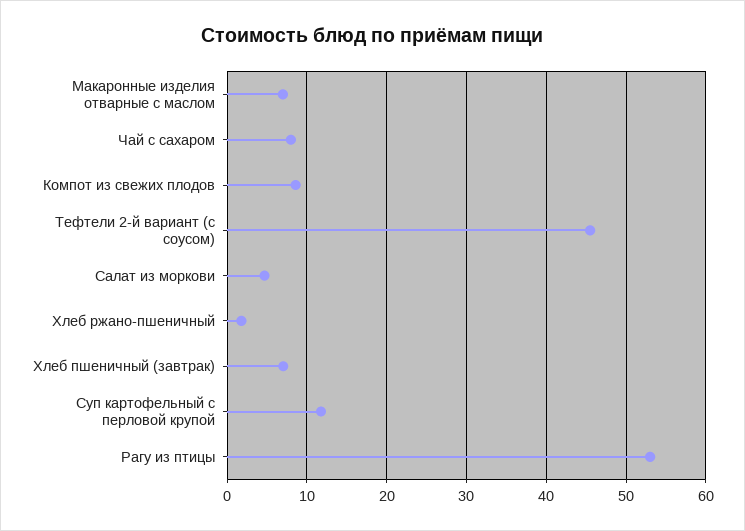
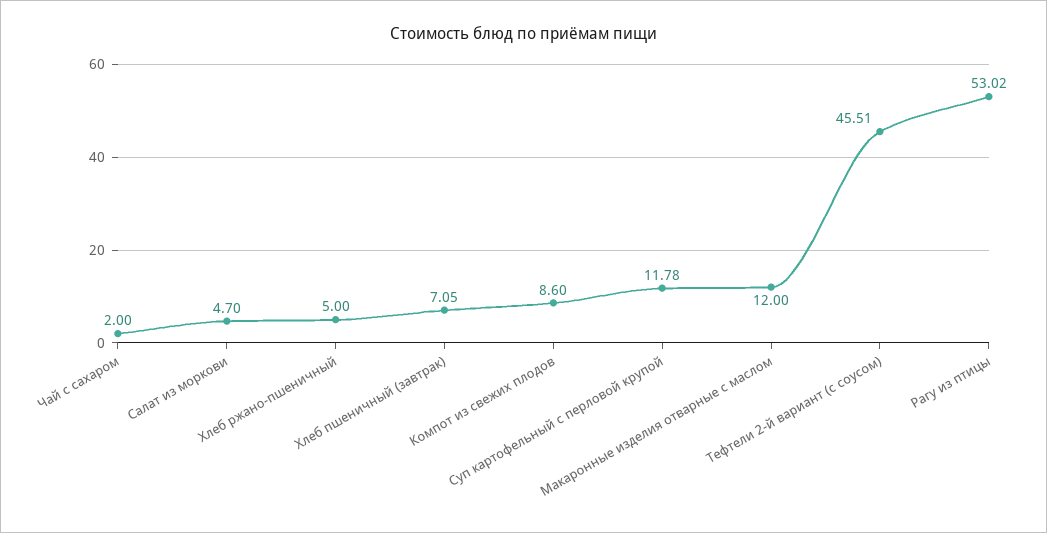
  {
-   "Макаронные изделия отварные с маслом": 7,
+   "Макаронные изделия отварные с маслом": 12,
-   "Чай с сахаром": 8,
+   "Чай с сахаром": 2,
    "Компот из свежих плодов": 8.6,
    "Тефтели 2-й вариант (с соусом)": 45.51,
    "Салат из моркови": 4.7,
-   "Хлеб ржано-пшеничный": 2,
+   "Хлеб ржано-пшеничный": 5,
    "Хлеб пшеничный (завтрак)": 7.05,
    "Суп картофельный с перловой крупой": 11.78,
    "Рагу из птицы": 53.02
  }

